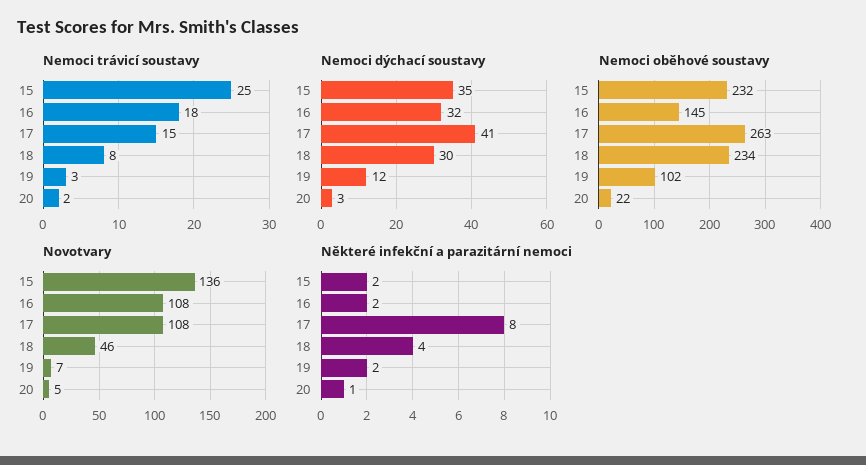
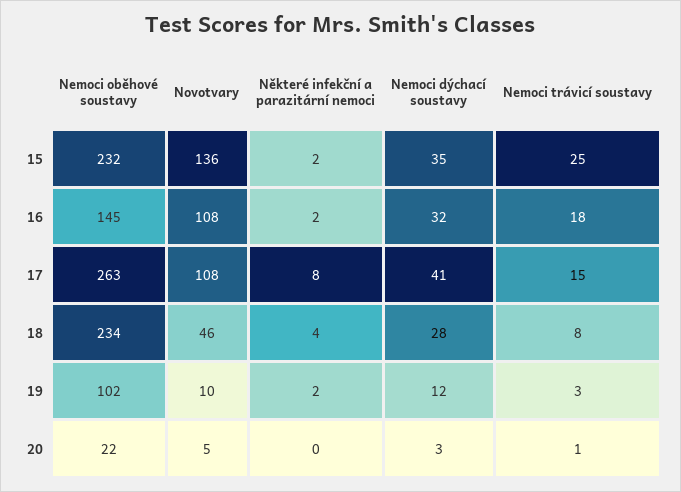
  {
    "Nemoci trávicí soustavy": {
      "15": 25,
      "16": 18,
      "17": 15,
      "18": 8,
      "19": 3,
-     "20": 2
+     "20": 1
    },
    "Nemoci dýchací soustavy": {
      "15": 35,
      "16": 32,
      "17": 41,
-     "18": 30,
+     "18": 28,
      "19": 12,
      "20": 3
    },
    "Nemoci oběhové soustavy": {
      "15": 232,
      "16": 145,
      "17": 263,
      "18": 234,
      "19": 102,
      "20": 22
    },
    "Novotvary": {
      "15": 136,
      "16": 108,
      "17": 108,
      "18": 46,
-     "19": 7,
+     "19": 10,
      "20": 5
    },
    "Některé infekční a parazitární nemoci": {
      "15": 2,
      "16": 2,
      "17": 8,
      "18": 4,
      "19": 2,
-     "20": 1
+     "20": 0
    }
  }

